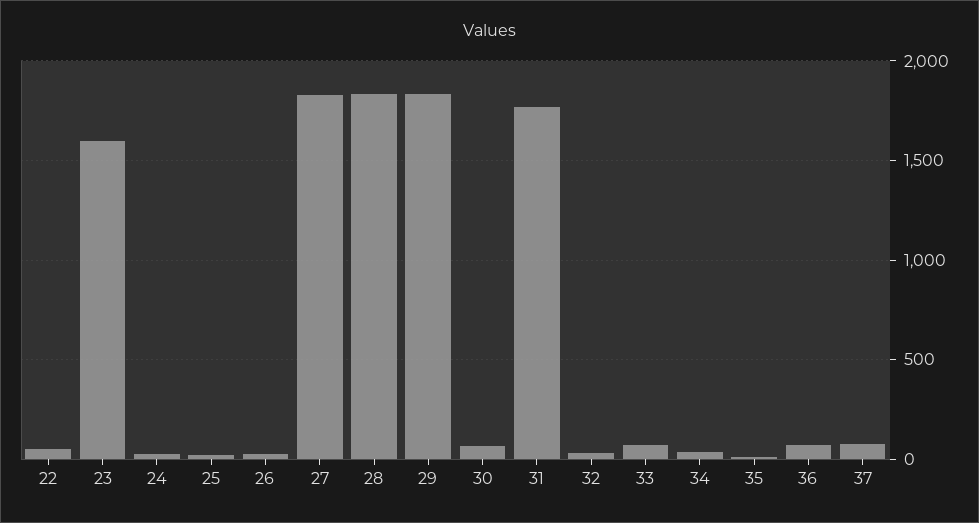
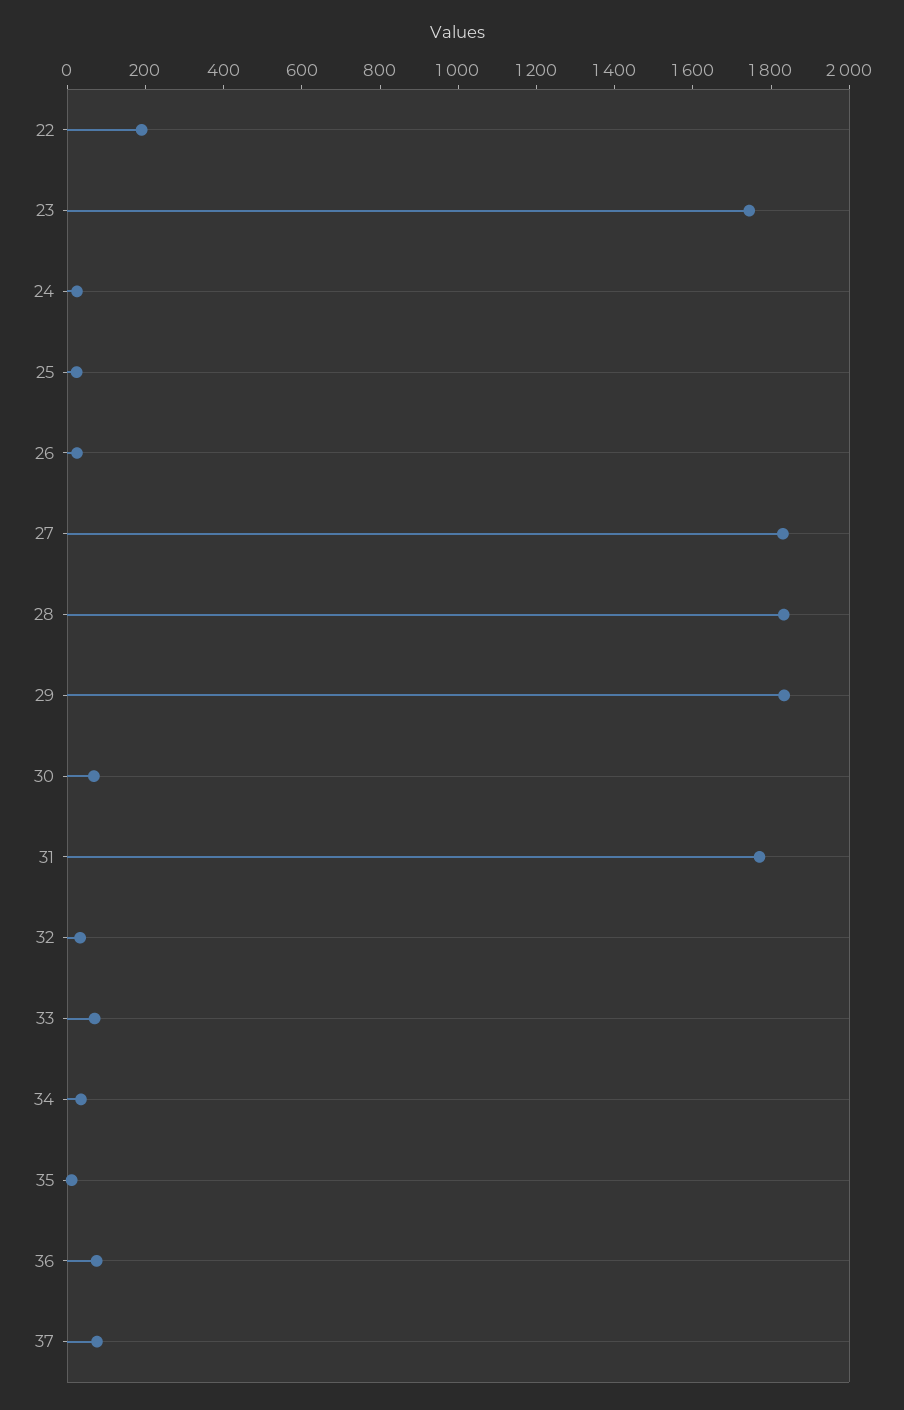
  {
-   "22": 50,
+   "22": 200,
-   "23": 1600,
+   "23": 1750,
    "24": 50,
    "25": 0,
    "26": 50,
    "27": 1850,
    "28": 1850,
    "29": 1850,
    "30": 50,
    "31": 1750,
    "32": 50,
    "33": 50,
    "34": 50,
    "35": 0,
    "36": 100,
    "37": 100
  }

